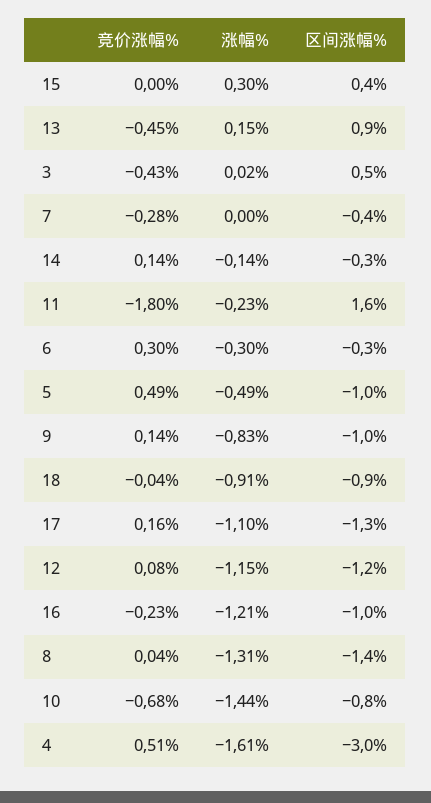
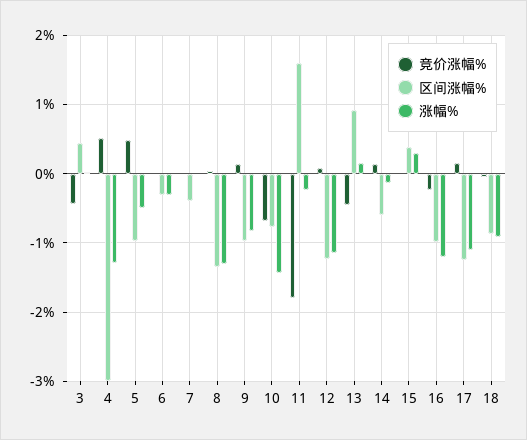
  {
    "竞价涨幅%": {
      "15": 0,
      "13": -0.45,
      "3": -0.43,
-     "7": -0.28,
+     "7": 0,
      "14": 0.14,
      "11": -1.8,
-     "6": 0.3,
+     "6": 0,
      "5": 0.49,
      "9": 0.14,
      "18": -0.04,
      "17": 0.16,
      "12": 0.08,
      "16": -0.23,
      "8": 0.04,
      "10": -0.68,
      "4": 0.51
    },
    "涨幅%": {
      "15": 0.3,
      "13": 0.15,
      "3": 0.02,
      "7": 0,
      "14": -0.14,
      "11": -0.23,
      "6": -0.3,
      "5": -0.49,
      "9": -0.83,
      "18": -0.91,
      "17": -1.1,
      "12": -1.15,
      "16": -1.21,
      "8": -1.31,
      "10": -1.44,
-     "4": -1.61
+     "4": -1.3
    },
    "区间涨幅%": {
      "15": 0.4,
      "13": 0.9,
      "3": 0.5,
      "7": -0.4,
-     "14": -0.3,
+     "14": -0.6,
      "11": 1.6,
      "6": -0.3,
      "5": -1,
      "9": -1,
      "18": -0.9,
      "17": -1.3,
      "12": -1.2,
      "16": -1,
      "8": -1.4,
      "10": -0.8,
      "4": -3
    }
  }

